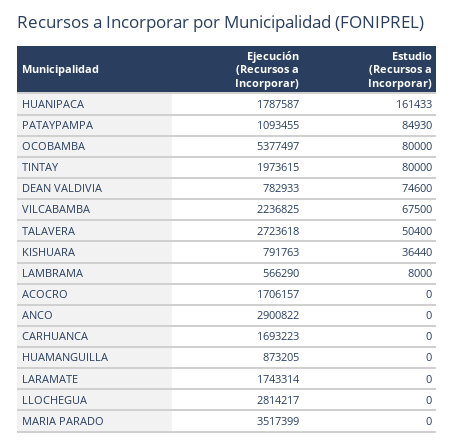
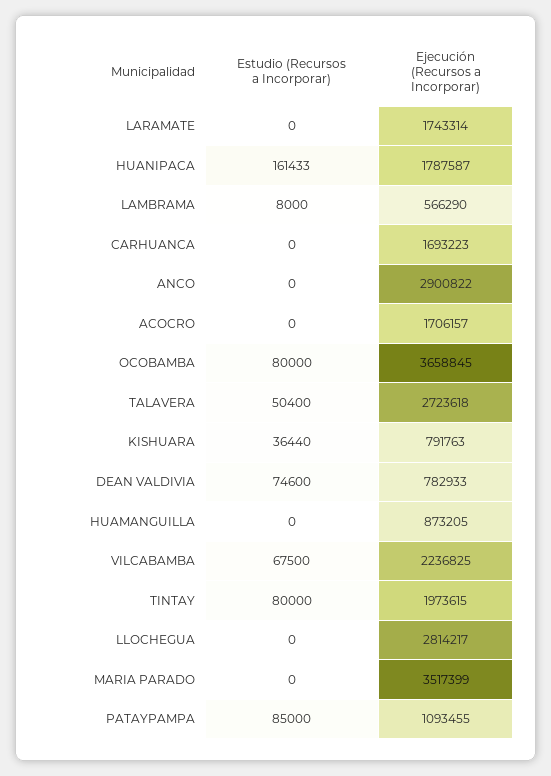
  {
    "Ejecución (Recursos a Incorporar)": {
      "HUANIPACA": 1787587,
      "PATAYPAMPA": 1093455,
-     "OCOBAMBA": 5377497,
+     "OCOBAMBA": 3658845,
      "TINTAY": 1973615,
      "DEAN VALDIVIA": 782933,
      "VILCABAMBA": 2236825,
      "TALAVERA": 2723618,
      "KISHUARA": 791763,
      "LAMBRAMA": 566290,
      "ACOCRO": 1706157,
      "ANCO": 2900822,
      "CARHUANCA": 1693223,
      "HUAMANGUILLA": 873205,
      "LARAMATE": 1743314,
      "LLOCHEGUA": 2814217,
      "MARIA PARADO": 3517399
    },
    "Estudio (Recursos a Incorporar)": {
      "HUANIPACA": 161433,
-     "PATAYPAMPA": 84930,
+     "PATAYPAMPA": 85000,
      "OCOBAMBA": 80000,
      "TINTAY": 80000,
      "DEAN VALDIVIA": 74600,
      "VILCABAMBA": 67500,
      "TALAVERA": 50400,
      "KISHUARA": 36440,
      "LAMBRAMA": 8000,
      "ACOCRO": 0,
      "ANCO": 0,
      "CARHUANCA": 0,
      "HUAMANGUILLA": 0,
      "LARAMATE": 0,
      "LLOCHEGUA": 0,
      "MARIA PARADO": 0
    }
  }

